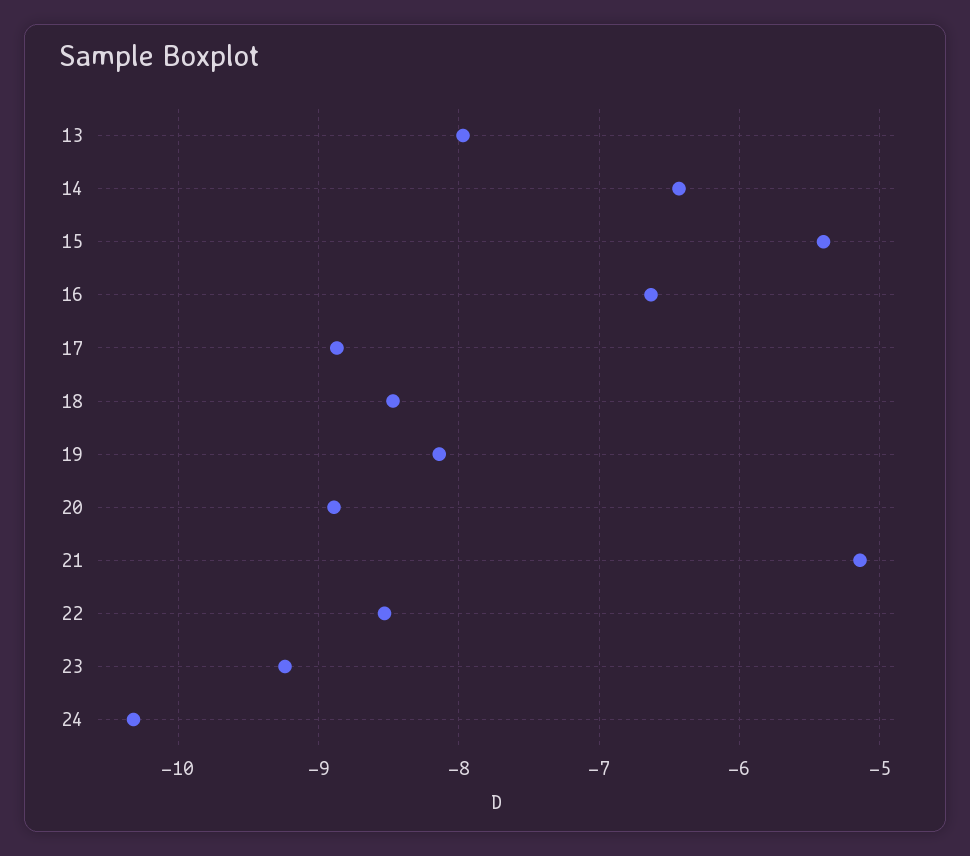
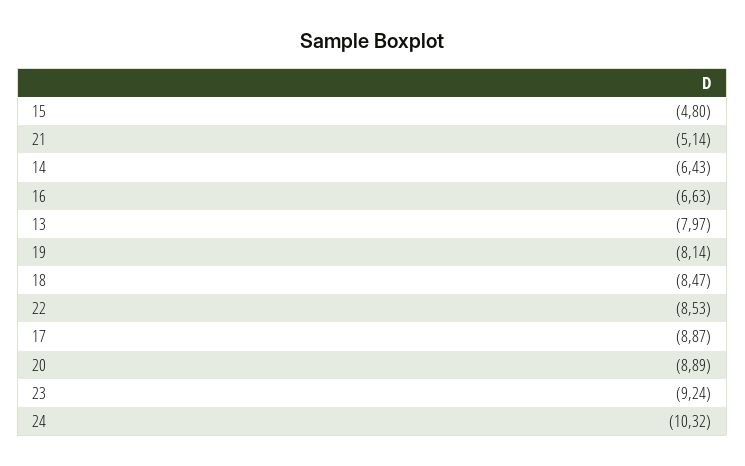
  {
    "13": -7.97,
    "14": -6.43,
-   "15": -5.4,
+   "15": -4.8,
    "16": -6.63,
    "17": -8.87,
    "18": -8.47,
    "19": -8.14,
    "20": -8.89,
    "21": -5.14,
    "22": -8.53,
    "23": -9.24,
    "24": -10.32
  }

